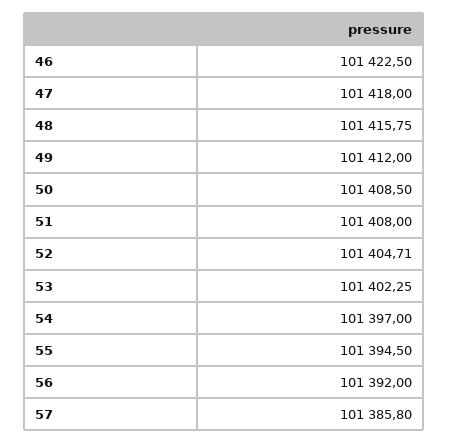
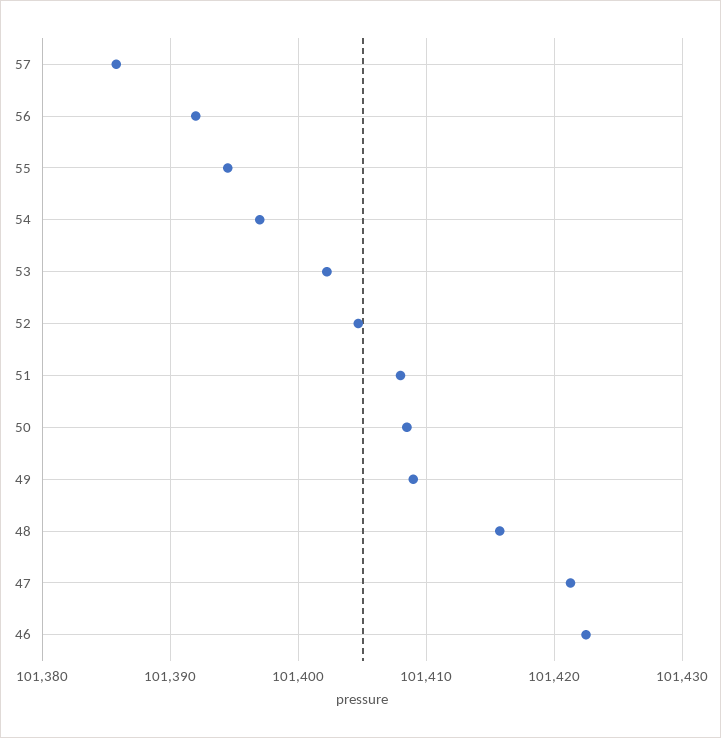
  {
    "46": 101422.5,
-   "47": 101418,
+   "47": 101421,
    "48": 101415.75,
-   "49": 101412,
+   "49": 101409,
    "50": 101408.5,
    "51": 101408,
    "52": 101404.71,
    "53": 101402.25,
    "54": 101397,
    "55": 101394.5,
    "56": 101392,
    "57": 101385.8
  }

